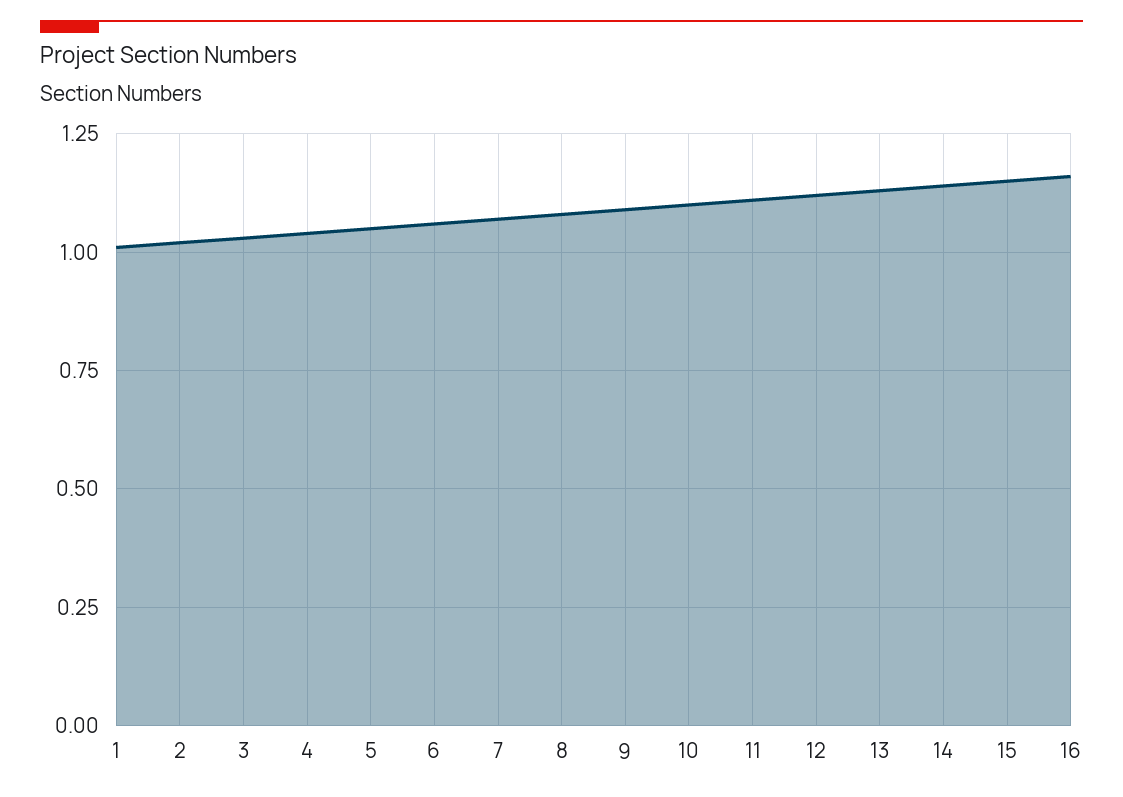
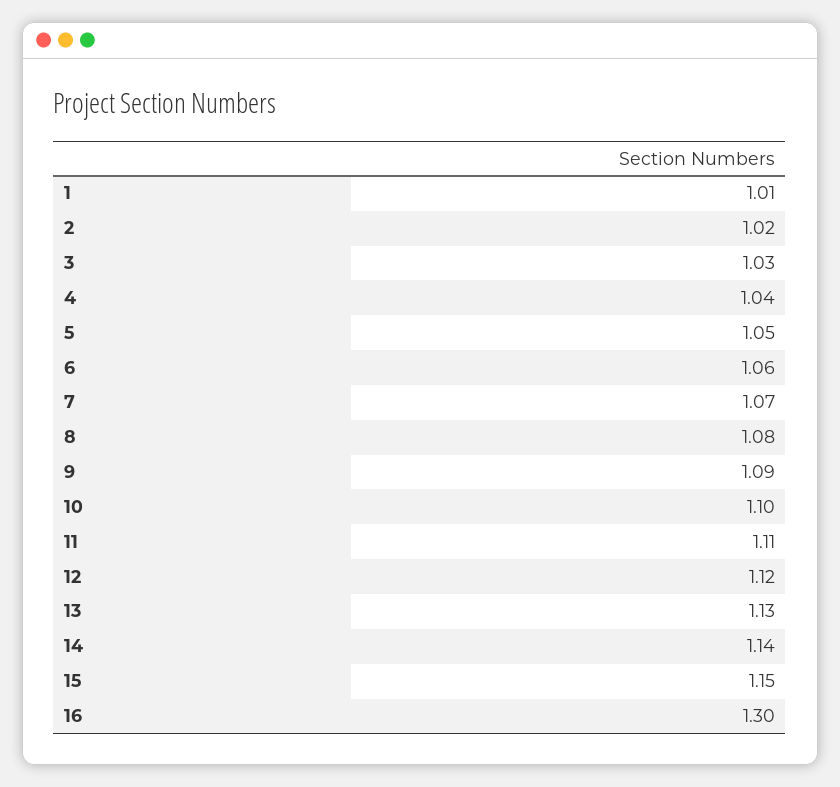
  {
    "1": 1.01,
    "2": 1.02,
    "3": 1.03,
    "4": 1.04,
    "5": 1.05,
    "6": 1.06,
    "7": 1.07,
    "8": 1.08,
    "9": 1.09,
    "10": 1.1,
    "11": 1.11,
    "12": 1.12,
    "13": 1.13,
    "14": 1.14,
    "15": 1.15,
-   "16": 1.15
+   "16": 1.3
  }

